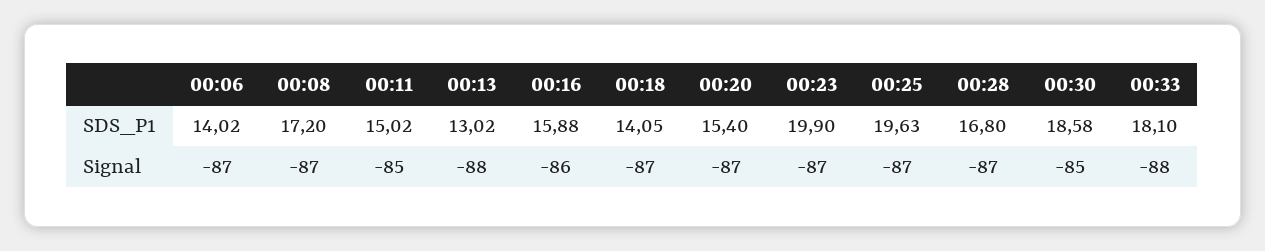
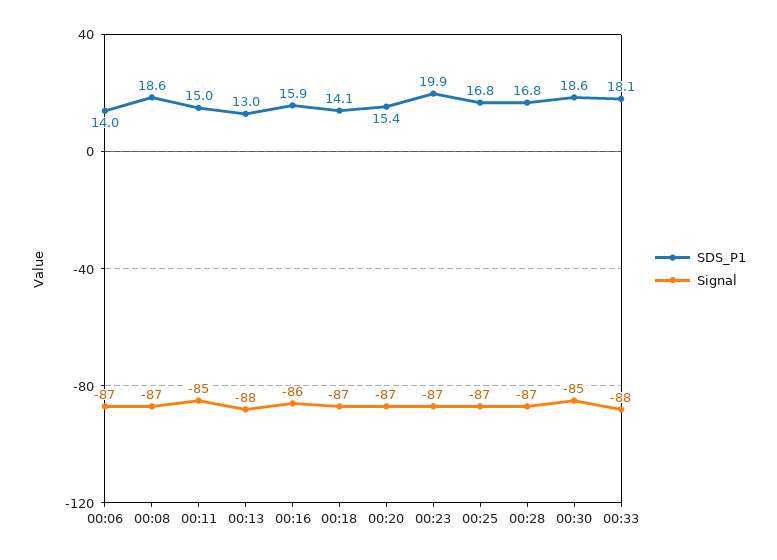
  {
    "SDS_P1": {
      "00:06": 14.02,
-     "00:08": 17.2,
+     "00:08": 18.6,
      "00:11": 15.02,
      "00:13": 13.02,
      "00:16": 15.88,
      "00:18": 14.05,
      "00:20": 15.4,
      "00:23": 19.9,
-     "00:25": 19.63,
+     "00:25": 16.8,
      "00:28": 16.8,
      "00:30": 18.58,
      "00:33": 18.1
    },
    "Signal": {
      "00:06": -87,
      "00:08": -87,
      "00:11": -85,
      "00:13": -88,
      "00:16": -86,
      "00:18": -87,
      "00:20": -87,
      "00:23": -87,
      "00:25": -87,
      "00:28": -87,
      "00:30": -85,
      "00:33": -88
    }
  }

